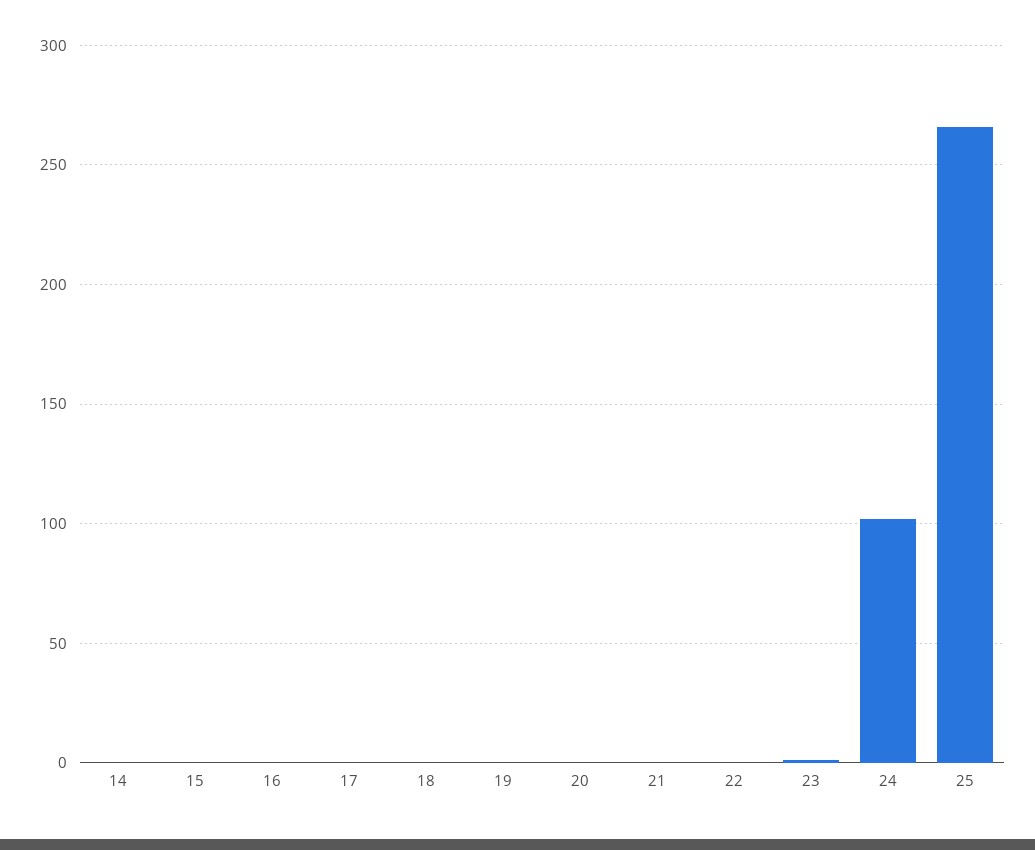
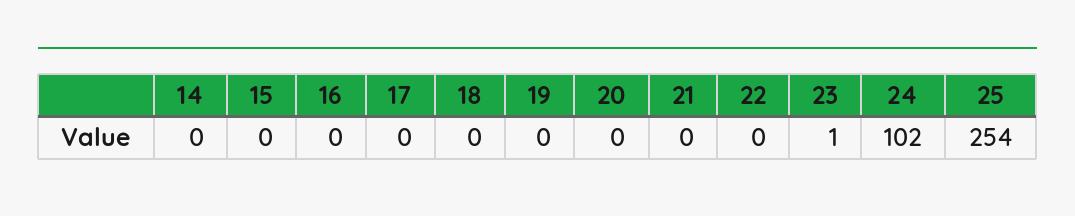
  {
    "14": 0,
    "15": 0,
    "16": 0,
    "17": 0,
    "18": 0,
    "19": 0,
    "20": 0,
    "21": 0,
    "22": 0,
    "23": 1,
    "24": 102,
-   "25": 265
+   "25": 254
  }

